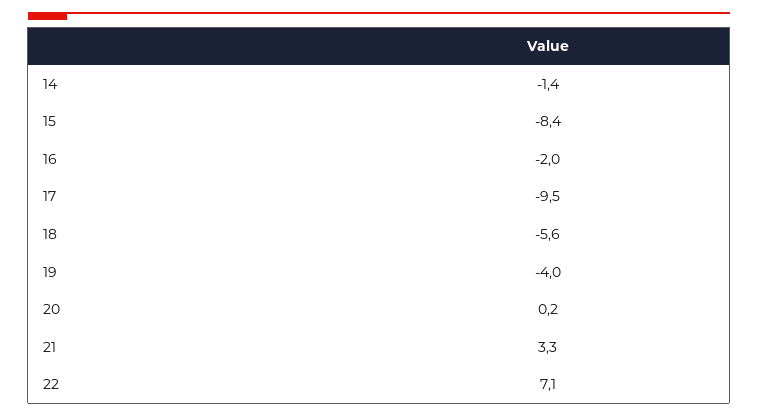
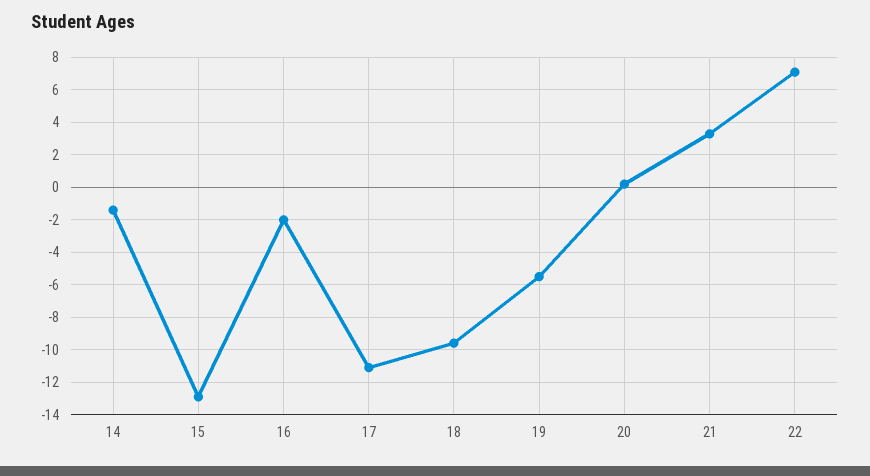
  {
    "14": -1.4,
-   "15": -8.4,
+   "15": -13,
    "16": -2,
-   "17": -9.5,
+   "17": -11,
-   "18": -5.6,
+   "18": -9.5,
-   "19": -4,
+   "19": -5.5,
    "20": 0.2,
    "21": 3.3,
    "22": 7.1
  }

